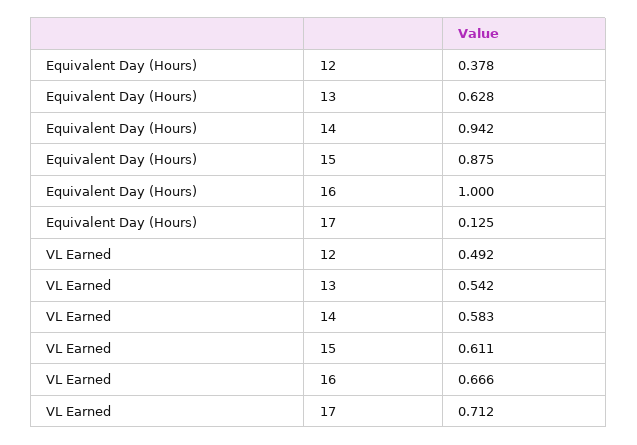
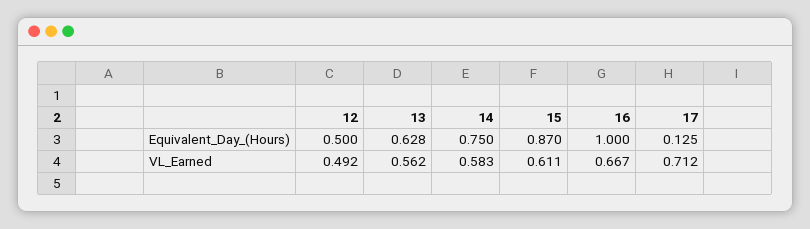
  {
    "Equivalent Day (Hours)": {
-     "12": 0.378,
+     "12": 0.5,
      "13": 0.628,
-     "14": 0.942,
+     "14": 0.75,
-     "15": 0.875,
+     "15": 0.87,
      "16": 1,
      "17": 0.125
    },
    "VL Earned": {
      "12": 0.492,
-     "13": 0.542,
+     "13": 0.562,
      "14": 0.583,
      "15": 0.611,
-     "16": 0.666,
+     "16": 0.667,
      "17": 0.712
    }
  }

